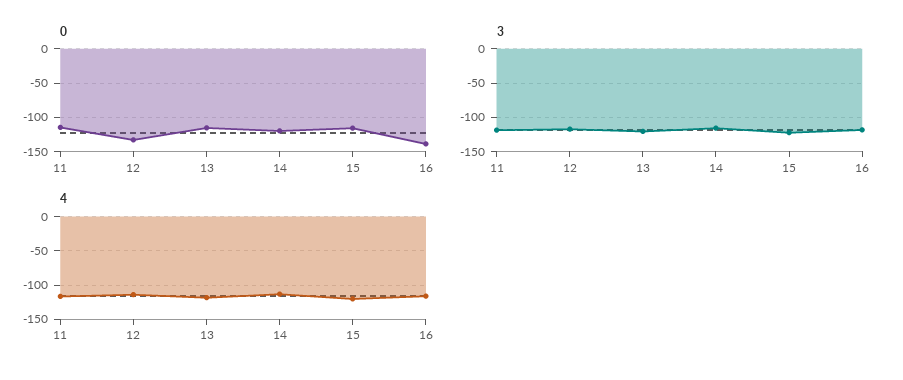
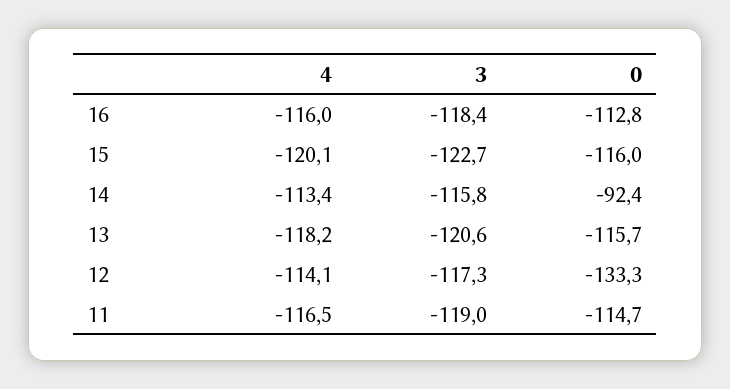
  {
    "0": {
      "11": -114.7,
      "12": -133.3,
      "13": -115.7,
-     "14": -120,
+     "14": -92.4,
      "15": -116,
-     "16": -140
+     "16": -112.8
    },
    "3": {
      "11": -119,
      "12": -117.3,
      "13": -120.6,
      "14": -115.8,
      "15": -122.7,
      "16": -118.4
    },
    "4": {
      "11": -116.5,
      "12": -114.1,
      "13": -118.2,
      "14": -113.4,
      "15": -120.1,
      "16": -116
    }
  }

